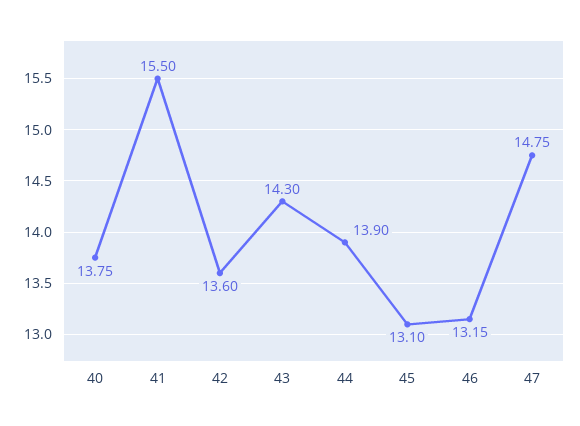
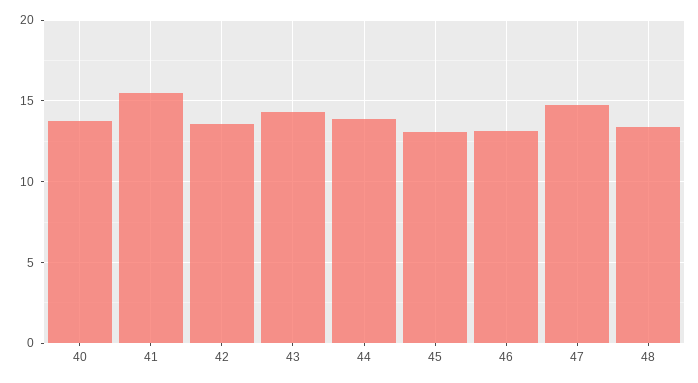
  {
    "40": 13.75,
    "41": 15.5,
    "42": 13.6,
    "43": 14.3,
    "44": 13.9,
    "45": 13.1,
    "46": 13.15,
-   "47": 14.75
+   "47": 14.75,
+   "48": 13.5
  }

